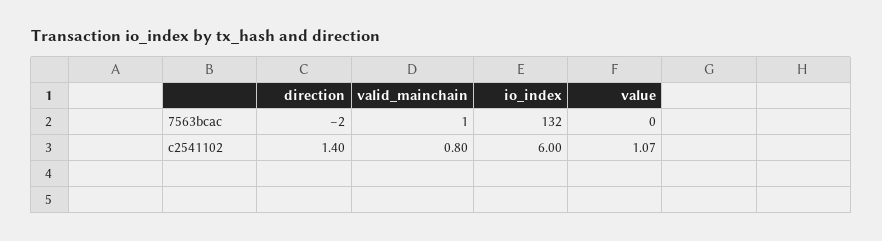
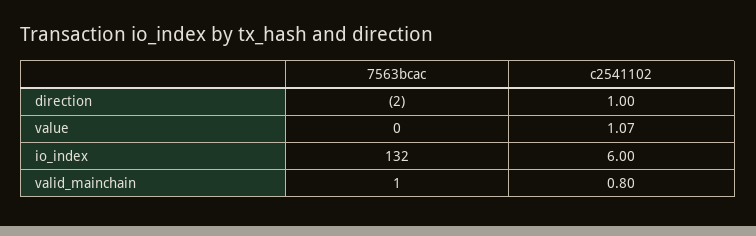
  {
    "direction": {
      "7563bcac": -2,
-     "c2541102": 1.4
+     "c2541102": 1
    },
    "valid_mainchain": {
      "7563bcac": 1,
      "c2541102": 0.8
    },
    "io_index": {
      "7563bcac": 132,
      "c2541102": 6
    },
    "value": {
      "7563bcac": 0,
      "c2541102": 1.07
    }
  }

